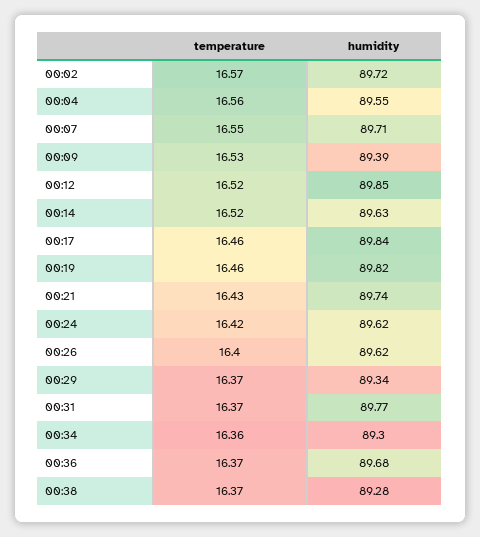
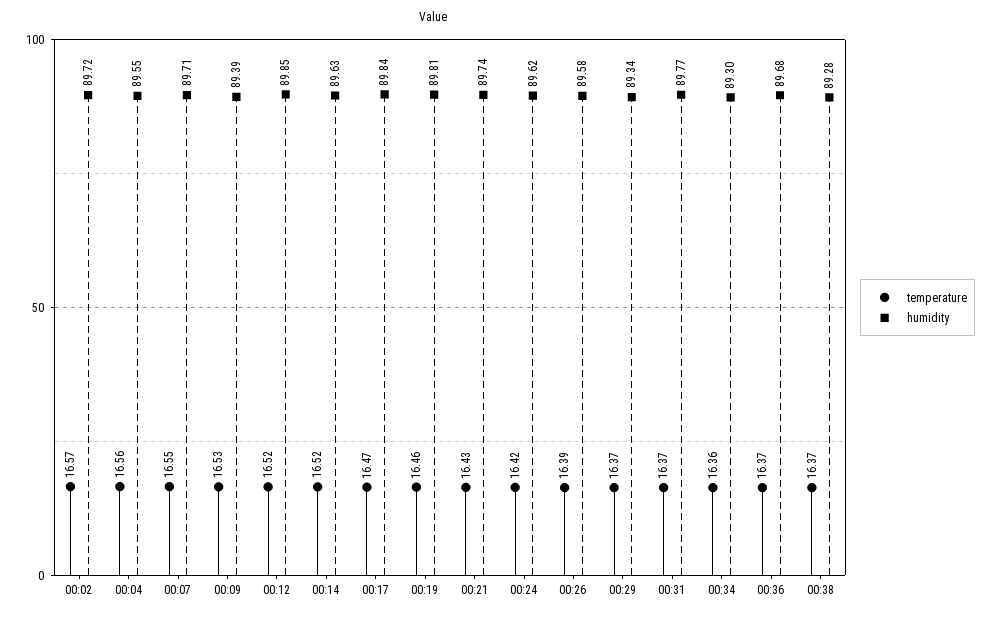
  {
    "temperature": {
      "00:02": 16.57,
      "00:04": 16.56,
      "00:07": 16.55,
      "00:09": 16.53,
      "00:12": 16.52,
      "00:14": 16.52,
-     "00:17": 16.46,
+     "00:17": 16.47,
      "00:19": 16.46,
      "00:21": 16.43,
      "00:24": 16.42,
-     "00:26": 16.4,
+     "00:26": 16.39,
      "00:29": 16.37,
      "00:31": 16.37,
      "00:34": 16.36,
      "00:36": 16.37,
      "00:38": 16.37
    },
    "humidity": {
      "00:02": 89.72,
      "00:04": 89.55,
      "00:07": 89.71,
      "00:09": 89.39,
      "00:12": 89.85,
      "00:14": 89.63,
      "00:17": 89.84,
-     "00:19": 89.82,
+     "00:19": 89.81,
      "00:21": 89.74,
      "00:24": 89.62,
-     "00:26": 89.62,
+     "00:26": 89.58,
      "00:29": 89.34,
      "00:31": 89.77,
      "00:34": 89.3,
      "00:36": 89.68,
      "00:38": 89.28
    }
  }

